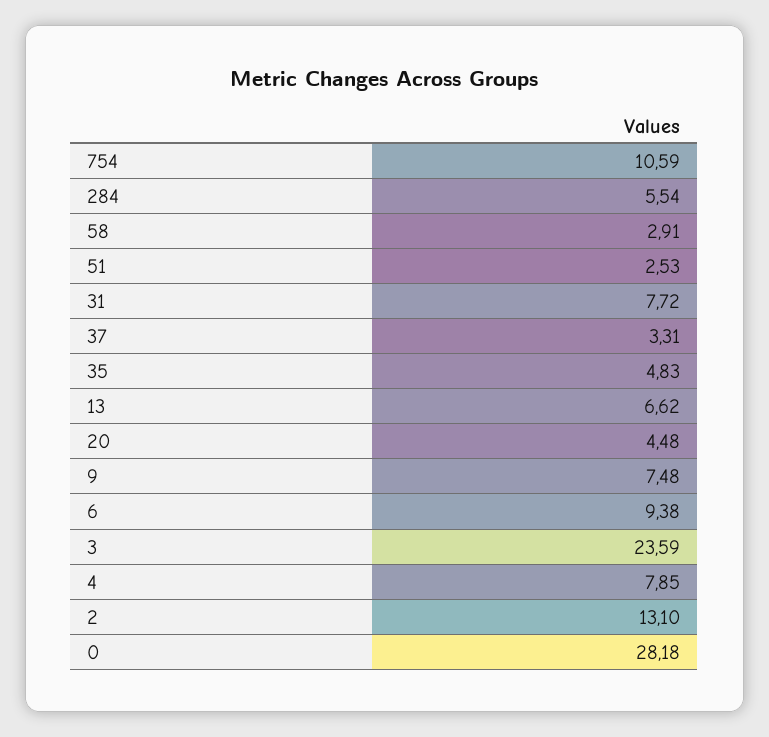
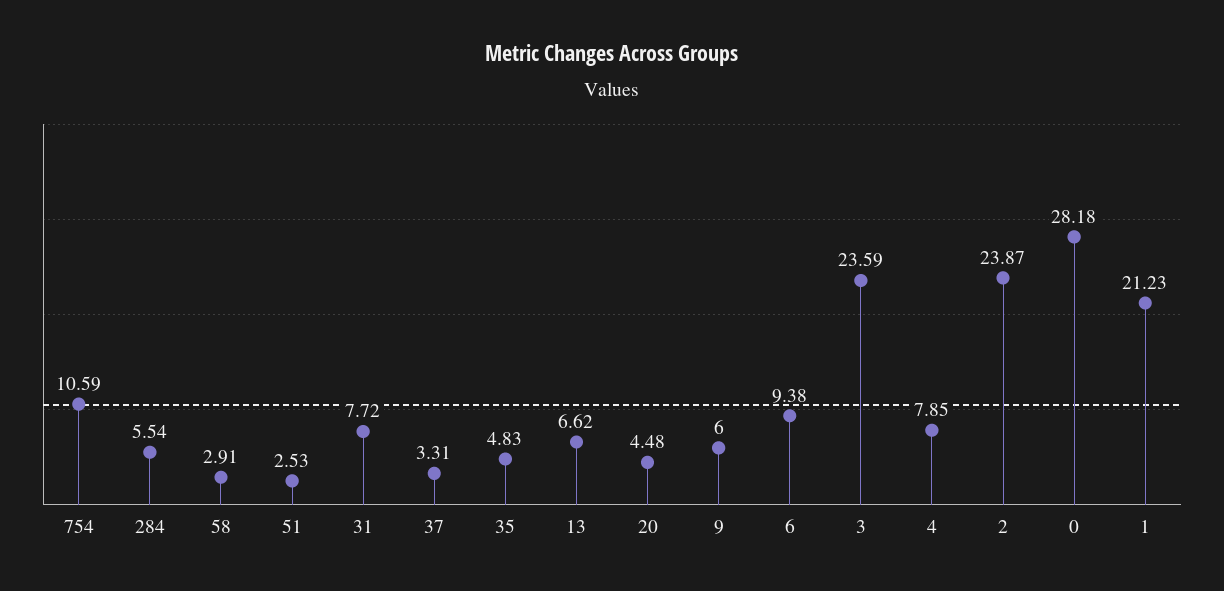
  {
    "754": 10.59,
    "284": 5.54,
    "58": 2.91,
    "51": 2.53,
    "31": 7.72,
    "37": 3.31,
    "35": 4.83,
    "13": 6.62,
    "20": 4.48,
-   "9": 7.48,
+   "9": 6,
    "6": 9.38,
    "3": 23.59,
    "4": 7.85,
-   "2": 13.1,
+   "2": 23.87,
-   "0": 28.18
+   "0": 28.18,
+   "1": 21.23
  }

